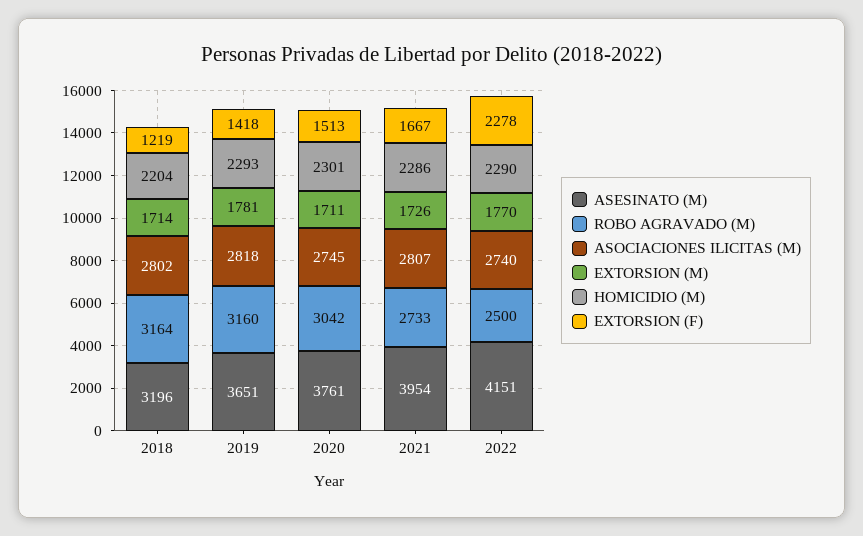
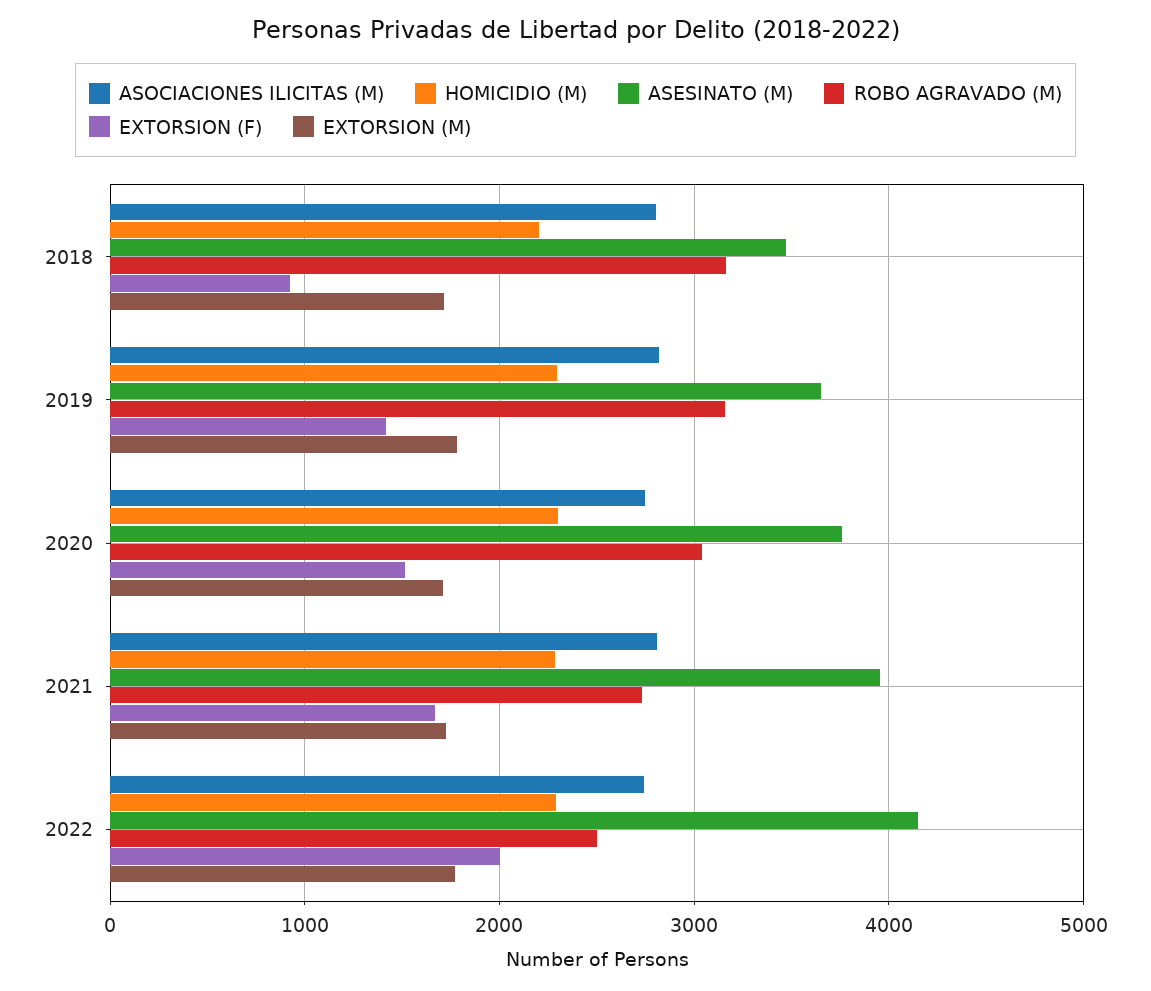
  {
    "ASESINATO (M)": {
-     "2018": 3196,
+     "2018": 3500,
      "2019": 3651,
      "2020": 3761,
      "2021": 3954,
      "2022": 4151
    },
    "ROBO AGRAVADO (M)": {
      "2018": 3164,
      "2019": 3160,
      "2020": 3042,
      "2021": 2733,
      "2022": 2500
    },
    "ASOCIACIONES ILICITAS (M)": {
      "2018": 2802,
      "2019": 2818,
      "2020": 2745,
      "2021": 2807,
      "2022": 2740
    },
    "EXTORSION (M)": {
      "2018": 1714,
      "2019": 1781,
      "2020": 1711,
      "2021": 1726,
      "2022": 1770
    },
    "HOMICIDIO (M)": {
      "2018": 2204,
      "2019": 2293,
      "2020": 2301,
      "2021": 2286,
      "2022": 2290
    },
    "EXTORSION (F)": {
-     "2018": 1219,
+     "2018": 900,
      "2019": 1418,
      "2020": 1513,
      "2021": 1667,
-     "2022": 2278
+     "2022": 2000
    }
  }

